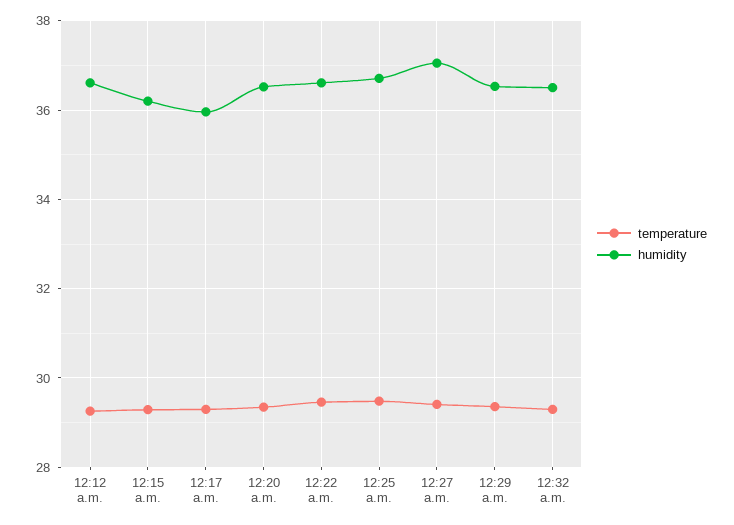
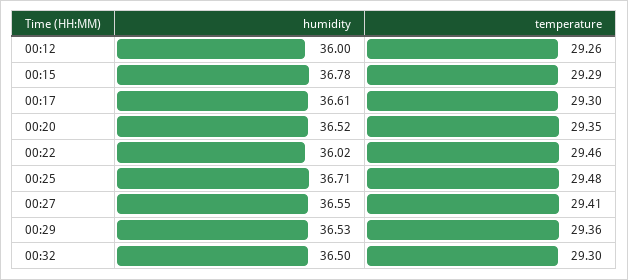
  {
    "temperature": {
      "12:12 a.m.": 29.26,
      "12:15 a.m.": 29.29,
      "12:17 a.m.": 29.3,
      "12:20 a.m.": 29.35,
      "12:22 a.m.": 29.46,
      "12:25 a.m.": 29.48,
      "12:27 a.m.": 29.41,
      "12:29 a.m.": 29.36,
      "12:32 a.m.": 29.3
    },
    "humidity": {
-     "12:12 a.m.": 36.6,
+     "12:12 a.m.": 36,
-     "12:15 a.m.": 36.2,
+     "12:15 a.m.": 36.78,
-     "12:17 a.m.": 36,
+     "12:17 a.m.": 36.61,
      "12:20 a.m.": 36.52,
-     "12:22 a.m.": 36.6,
+     "12:22 a.m.": 36.02,
      "12:25 a.m.": 36.71,
-     "12:27 a.m.": 37,
+     "12:27 a.m.": 36.55,
      "12:29 a.m.": 36.53,
      "12:32 a.m.": 36.5
    }
  }

